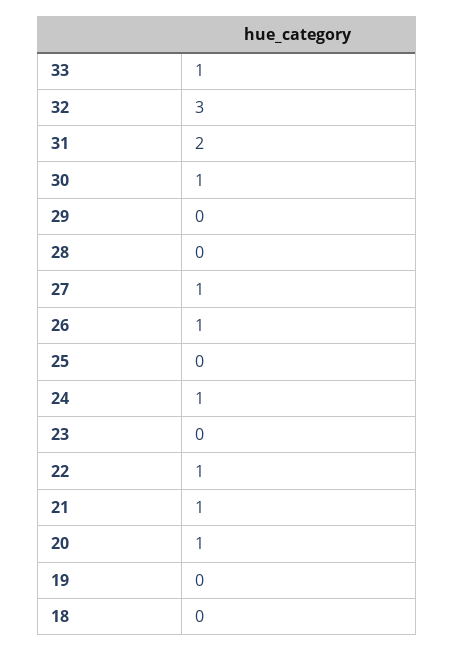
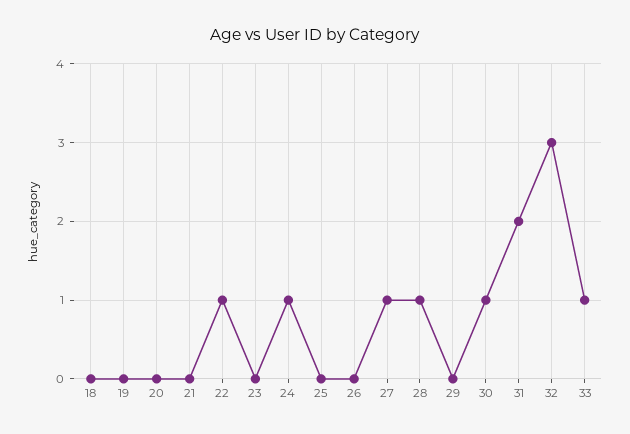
  {
    "33": 1,
    "32": 3,
    "31": 2,
    "30": 1,
    "29": 0,
-   "28": 0,
+   "28": 1,
    "27": 1,
-   "26": 1,
+   "26": 0,
    "25": 0,
    "24": 1,
    "23": 0,
    "22": 1,
-   "21": 1,
+   "21": 0,
-   "20": 1,
+   "20": 0,
    "19": 0,
    "18": 0
  }

